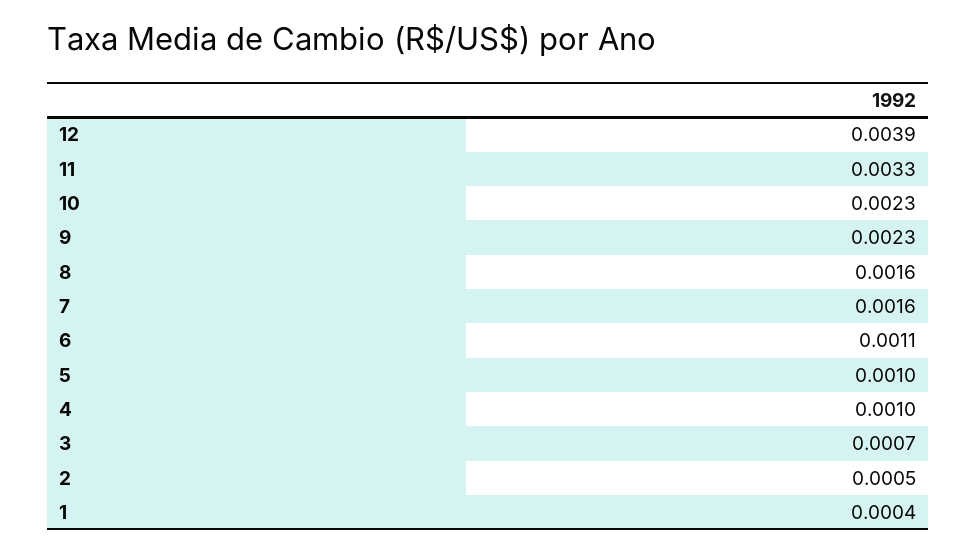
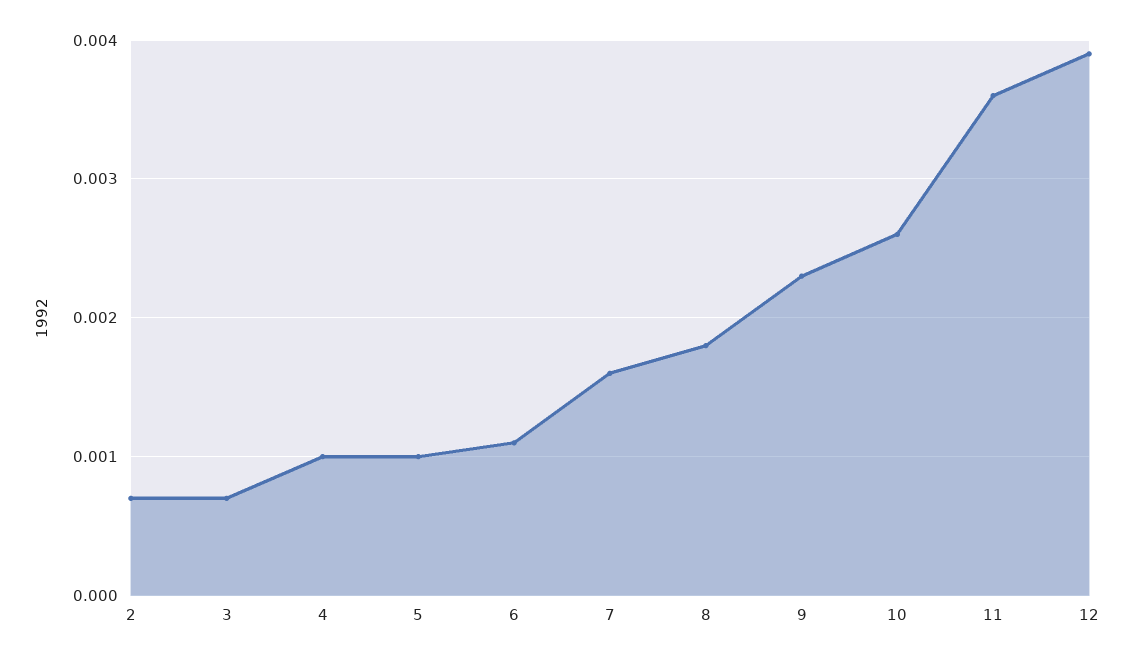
  {
    "12": 0.0039,
-   "11": 0.0033,
+   "11": 0.0036,
-   "10": 0.0023,
+   "10": 0.0026,
    "9": 0.0023,
-   "8": 0.0016,
+   "8": 0.0018,
    "7": 0.0016,
    "6": 0.0011,
    "5": 0.001,
    "4": 0.001,
    "3": 0.0007,
-   "2": 0.0005,
+   "2": 0.0007
-   "1": 0.0004
  }

